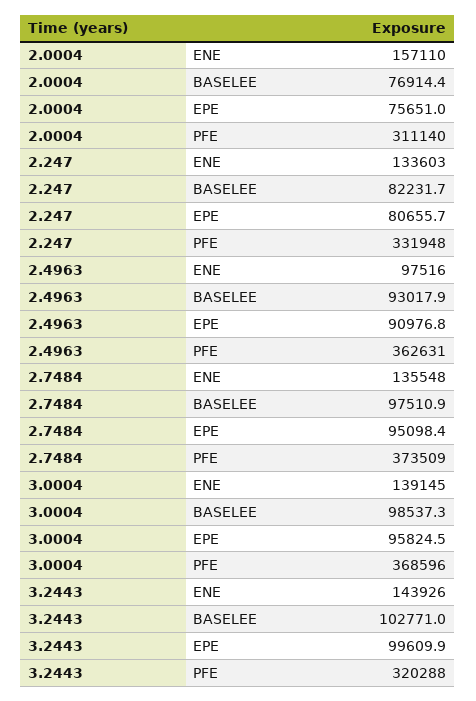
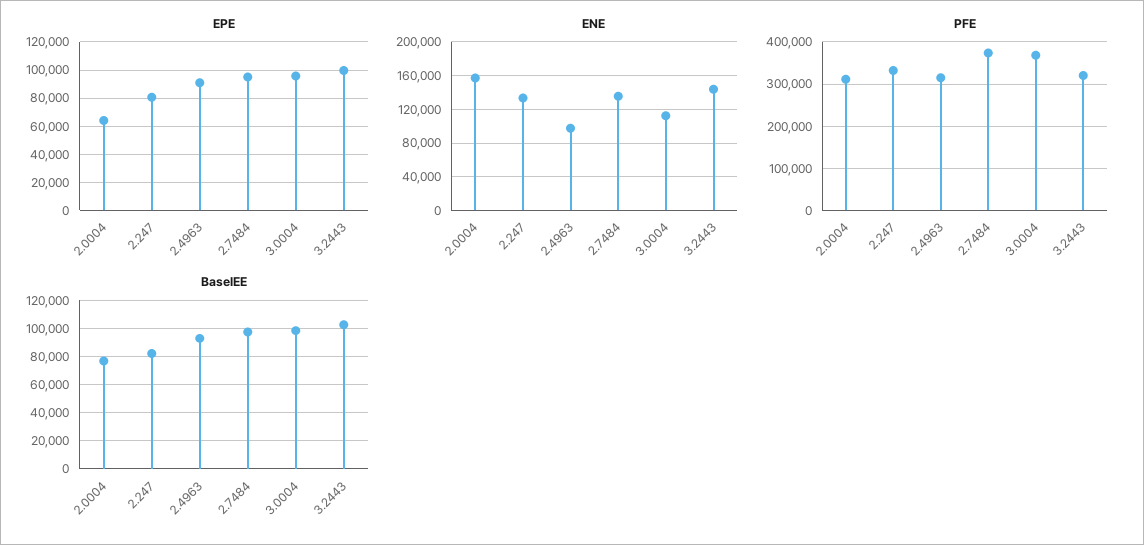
  {
    "ENE": {
      "2.0004": 157110,
      "2.247": 133603,
      "2.4963": 97516,
      "2.7484": 135548,
-     "3.0004": 139145,
+     "3.0004": 110000,
      "3.2443": 143926
    },
    "BASELEE": {
      "2.0004": 76914.4,
      "2.247": 82231.7,
      "2.4963": 93017.9,
      "2.7484": 97510.9,
      "3.0004": 98537.3,
      "3.2443": 102771
    },
    "EPE": {
-     "2.0004": 75651,
+     "2.0004": 65000,
      "2.247": 80655.7,
      "2.4963": 90976.8,
      "2.7484": 95098.4,
      "3.0004": 95824.5,
      "3.2443": 99609.9
    },
    "PFE": {
      "2.0004": 311140,
      "2.247": 331948,
-     "2.4963": 362631,
+     "2.4963": 320000,
      "2.7484": 373509,
      "3.0004": 368596,
      "3.2443": 320288
    }
  }

